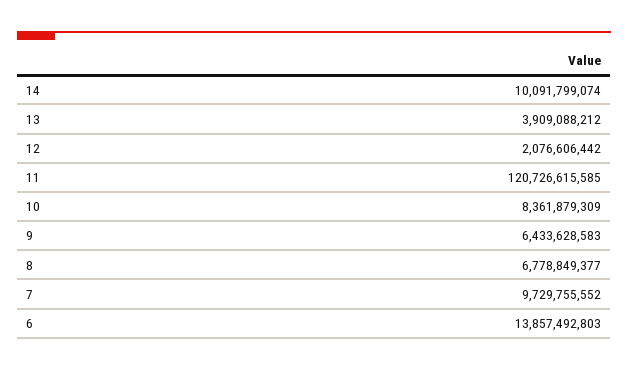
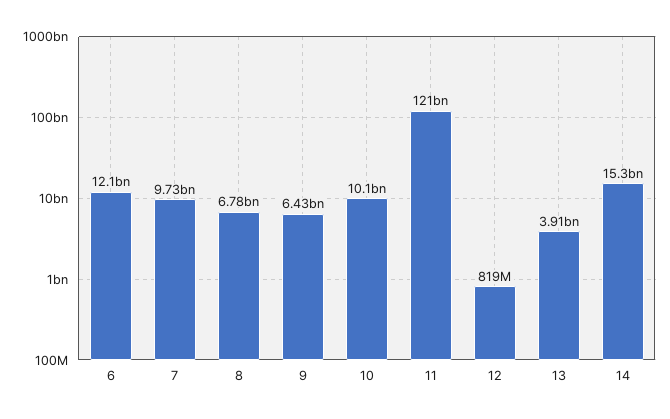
  {
-   "14": 10091799074,
+   "14": 15300000000,
    "13": 3909088212,
-   "12": 2076606442,
+   "12": 819000000,
    "11": 120726615585,
-   "10": 8361879309,
+   "10": 10100000000,
    "9": 6433628583,
    "8": 6778849377,
    "7": 9729755552,
-   "6": 13857492803
+   "6": 12100000000
  }

